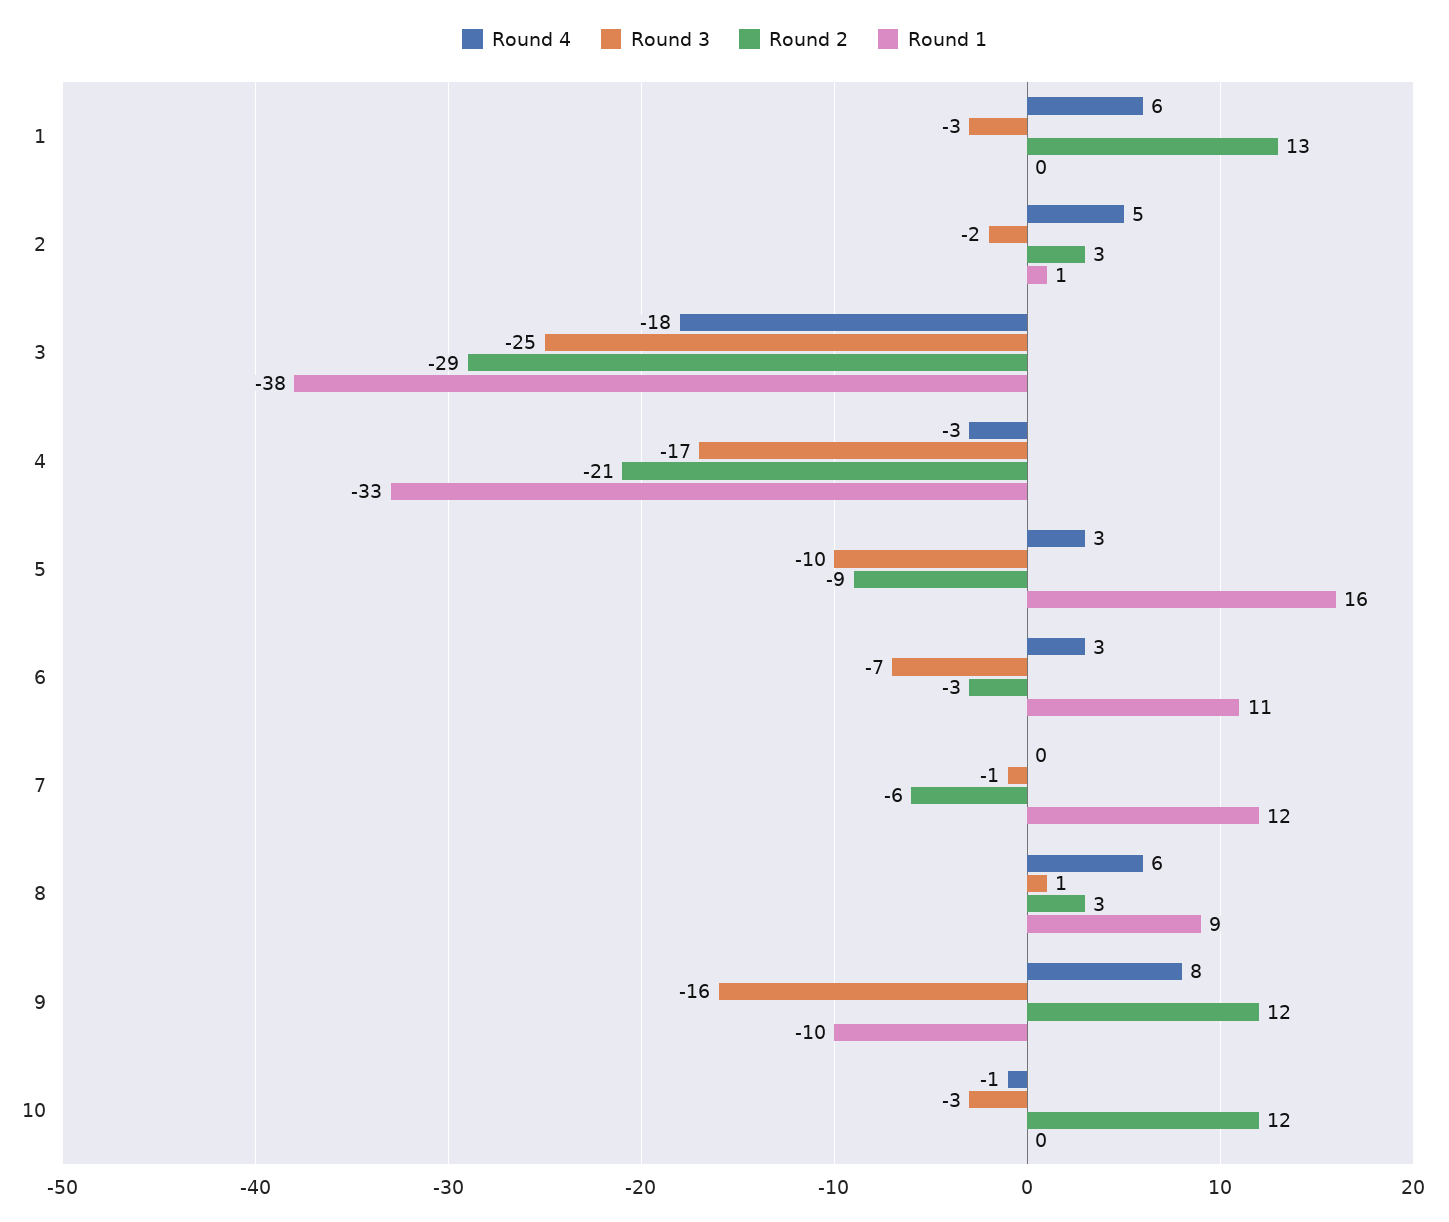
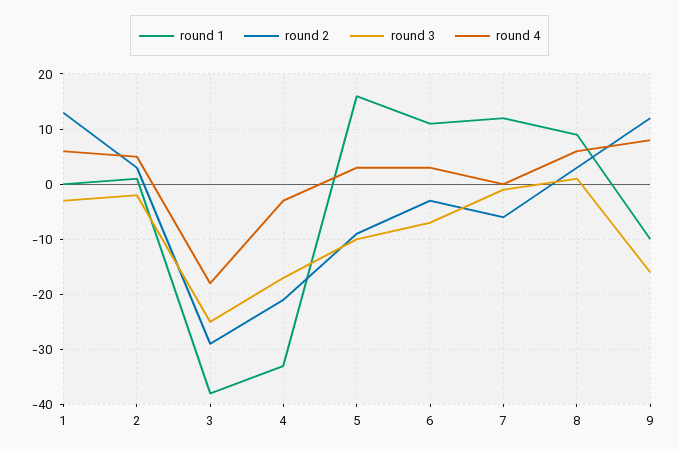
  {
    "Round 4": {
      "1": 6,
      "2": 5,
      "3": -18,
      "4": -3,
      "5": 3,
      "6": 3,
      "7": 0,
      "8": 6,
-     "9": 8,
+     "9": 8
-     "10": -1
    },
    "Round 3": {
      "1": -3,
      "2": -2,
      "3": -25,
      "4": -17,
      "5": -10,
      "6": -7,
      "7": -1,
      "8": 1,
-     "9": -16,
+     "9": -16
-     "10": -3
    },
    "Round 2": {
      "1": 13,
      "2": 3,
      "3": -29,
      "4": -21,
      "5": -9,
      "6": -3,
      "7": -6,
      "8": 3,
-     "9": 12,
+     "9": 12
-     "10": 12
    },
    "Round 1": {
      "1": 0,
      "2": 1,
      "3": -38,
      "4": -33,
      "5": 16,
      "6": 11,
      "7": 12,
      "8": 9,
-     "9": -10,
+     "9": -10
-     "10": 0
    }
  }

